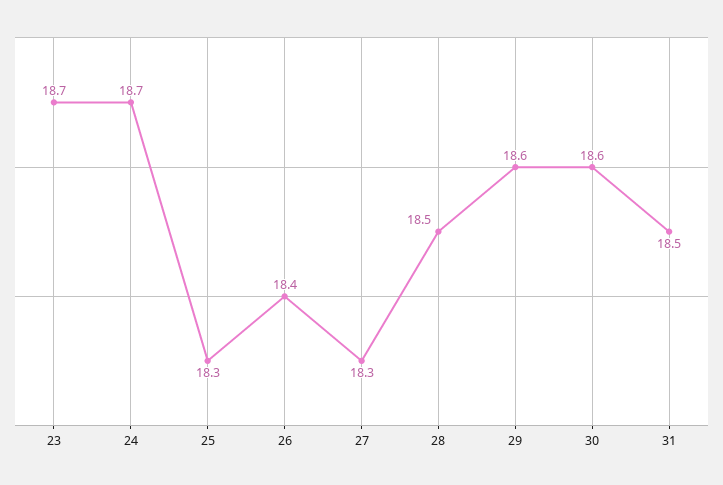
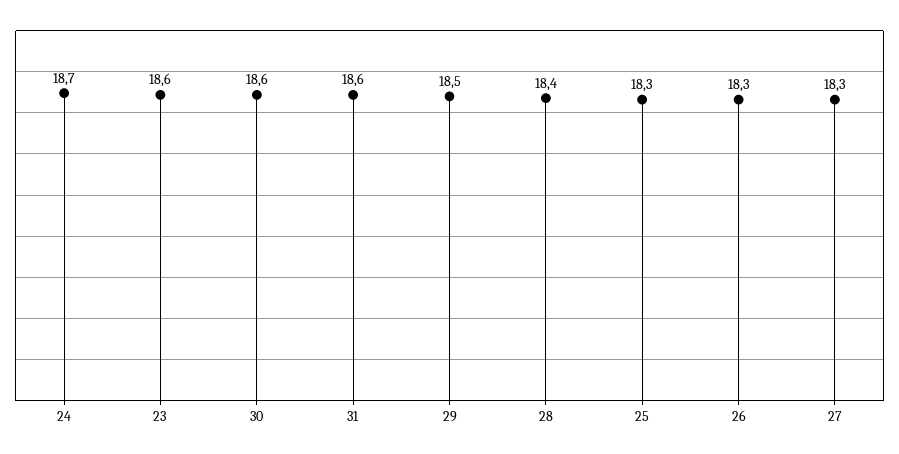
  {
-   "23": 18.7,
+   "23": 18.6,
    "24": 18.7,
    "25": 18.3,
-   "26": 18.4,
+   "26": 18.3,
    "27": 18.3,
-   "28": 18.5,
+   "28": 18.4,
-   "29": 18.6,
+   "29": 18.5,
    "30": 18.6,
-   "31": 18.5
+   "31": 18.6
  }

